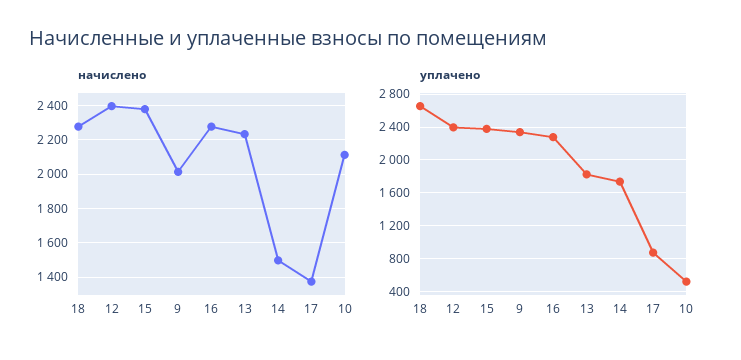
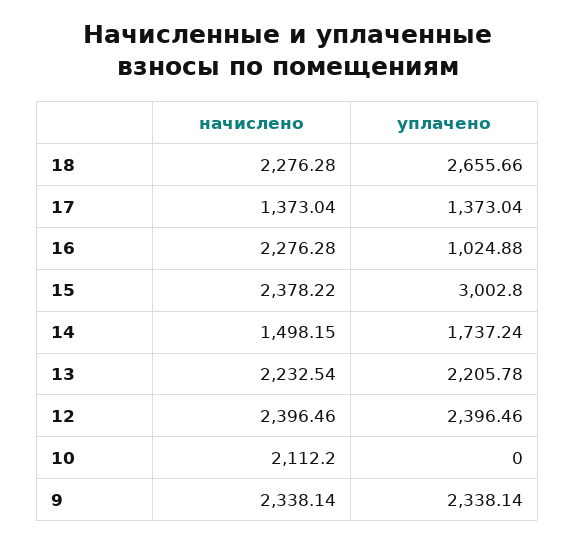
  {
    "начислено": {
      "18": 2276.28,
      "12": 2396.46,
      "15": 2378.22,
-     "9": 2000,
+     "9": 2338.14,
      "16": 2276.28,
      "13": 2232.54,
      "14": 1498.15,
      "17": 1373.04,
      "10": 2112.2
    },
    "уплачено": {
      "18": 2655.66,
      "12": 2396.46,
-     "15": 2400,
+     "15": 3002.8,
      "9": 2338.14,
-     "16": 2300,
+     "16": 1024.88,
-     "13": 1800,
+     "13": 2205.78,
      "14": 1737.24,
-     "17": 900,
+     "17": 1373.04,
-     "10": 500
+     "10": 0
    }
  }

